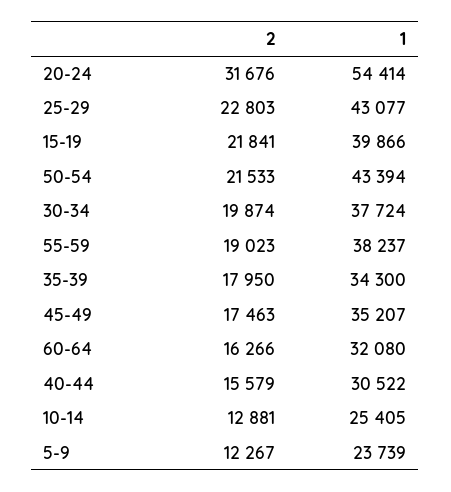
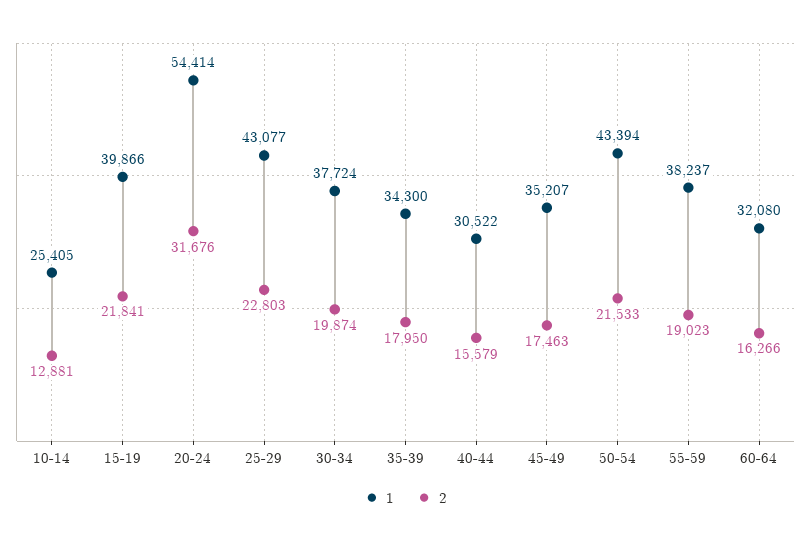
  {
    "2": {
      "20-24": 31676,
      "25-29": 22803,
      "15-19": 21841,
      "50-54": 21533,
      "30-34": 19874,
      "55-59": 19023,
      "35-39": 17950,
      "45-49": 17463,
      "60-64": 16266,
      "40-44": 15579,
-     "10-14": 12881,
+     "10-14": 12881
-     "5-9": 12267
    },
    "1": {
      "20-24": 54414,
      "25-29": 43077,
      "15-19": 39866,
      "50-54": 43394,
      "30-34": 37724,
      "55-59": 38237,
      "35-39": 34300,
      "45-49": 35207,
      "60-64": 32080,
      "40-44": 30522,
-     "10-14": 25405,
+     "10-14": 25405
-     "5-9": 23739
    }
  }

